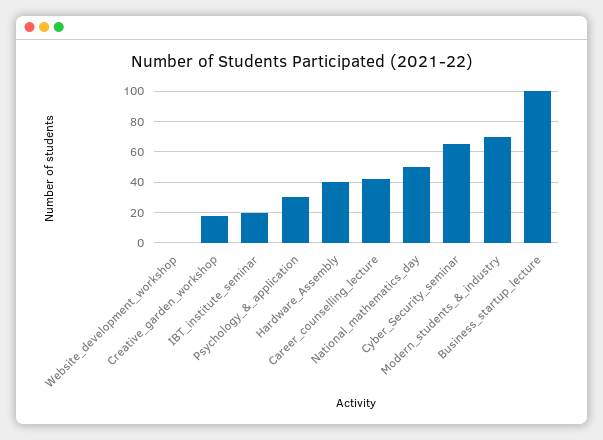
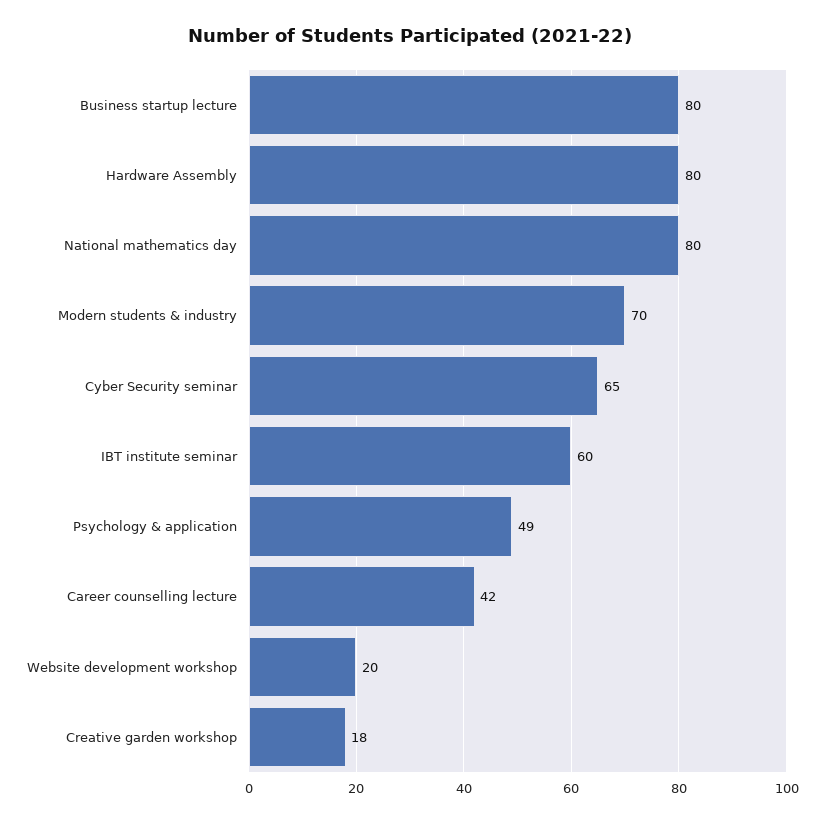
  {
-   "Website_development_workshop": 0,
+   "Website_development_workshop": 20,
    "Creative_garden_workshop": 18,
-   "IBT_institute_seminar": 20,
+   "IBT_institute_seminar": 60,
-   "Psychology_&_application": 30,
+   "Psychology_&_application": 49,
-   "Hardware_Assembly": 40,
+   "Hardware_Assembly": 80,
    "Career_counselling_lecture": 42,
-   "National_mathematics_day": 50,
+   "National_mathematics_day": 80,
    "Cyber_Security_seminar": 65,
    "Modern_students_&_industry": 70,
-   "Business_startup_lecture": 100
+   "Business_startup_lecture": 80
  }

